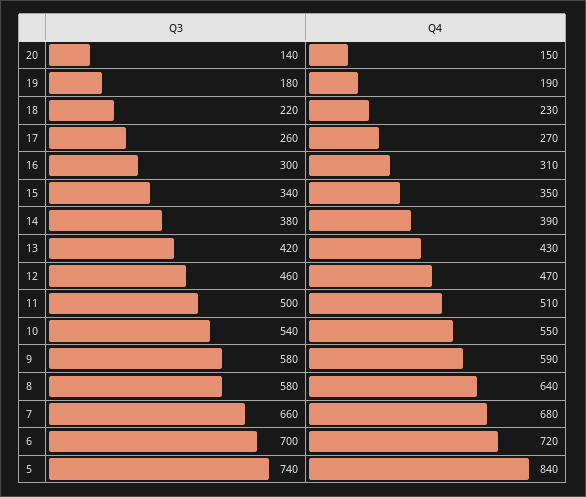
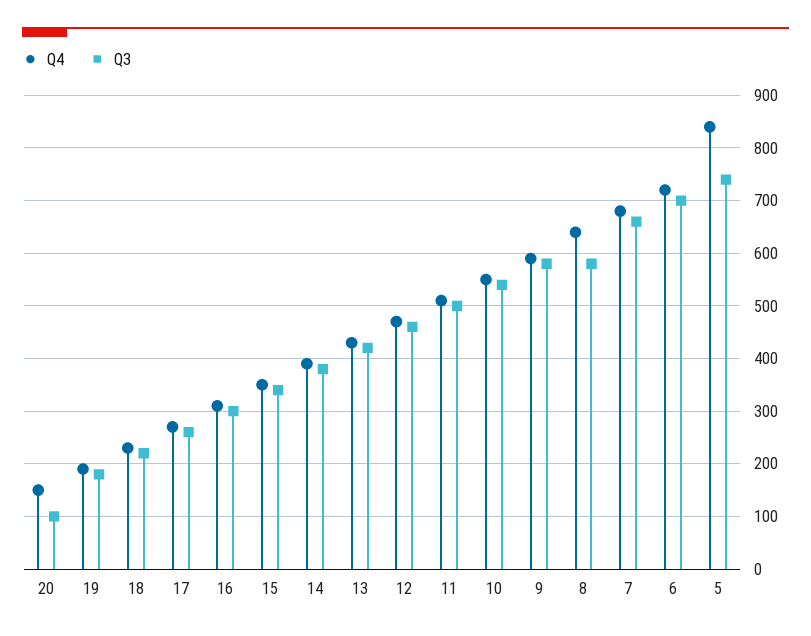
  {
    "Q3": {
-     "20": 140,
+     "20": 100,
      "19": 180,
      "18": 220,
      "17": 260,
      "16": 300,
      "15": 340,
      "14": 380,
      "13": 420,
      "12": 460,
      "11": 500,
      "10": 540,
      "9": 580,
      "8": 580,
      "7": 660,
      "6": 700,
      "5": 740
    },
    "Q4": {
      "20": 150,
      "19": 190,
      "18": 230,
      "17": 270,
      "16": 310,
      "15": 350,
      "14": 390,
      "13": 430,
      "12": 470,
      "11": 510,
      "10": 550,
      "9": 590,
      "8": 640,
      "7": 680,
      "6": 720,
      "5": 840
    }
  }

